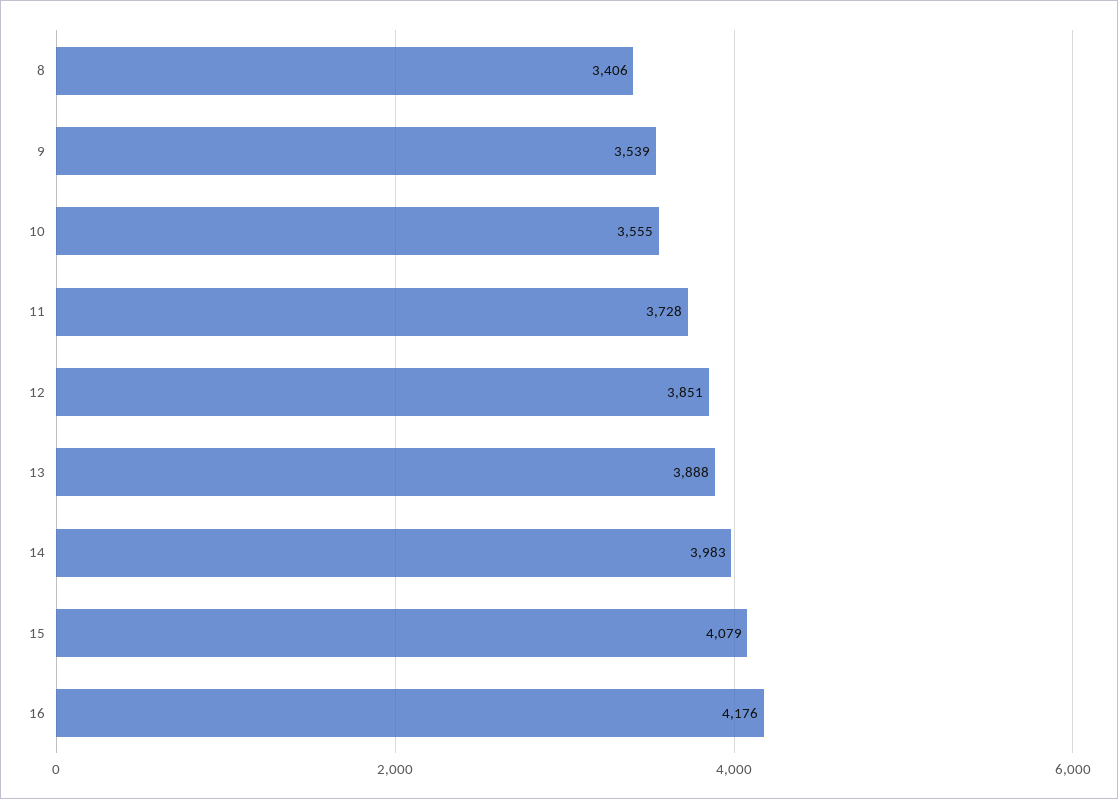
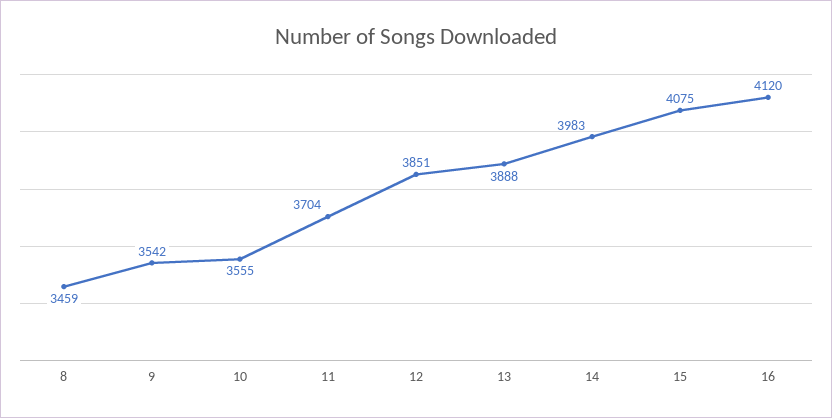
  {
-   "8": 3406,
+   "8": 3459,
-   "9": 3539,
+   "9": 3542,
    "10": 3555,
-   "11": 3728,
+   "11": 3704,
    "12": 3851,
    "13": 3888,
    "14": 3983,
-   "15": 4079,
+   "15": 4075,
-   "16": 4176
+   "16": 4120
  }

